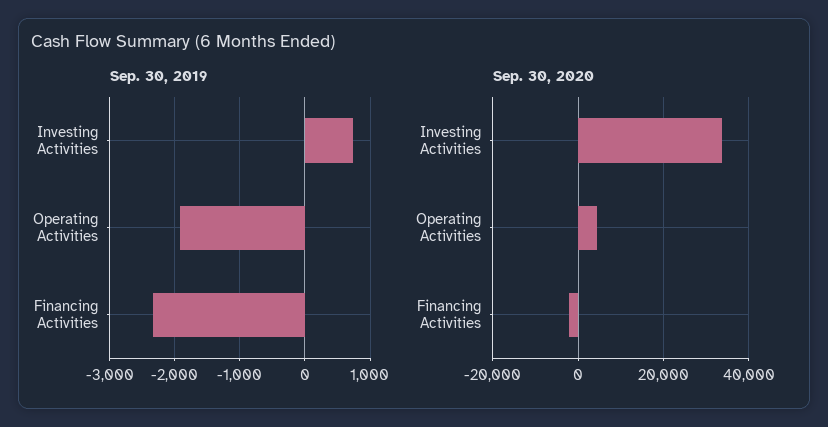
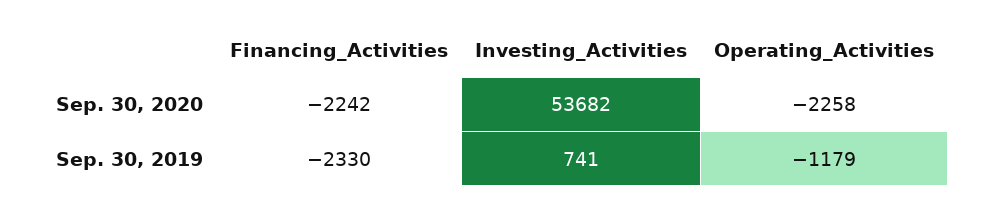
  {
    "Sep. 30, 2019": {
      "Investing Activities": 741,
-     "Operating Activities": -1900,
+     "Operating Activities": -1179,
      "Financing Activities": -2330
    },
    "Sep. 30, 2020": {
-     "Investing Activities": 34000,
+     "Investing Activities": 53682,
-     "Operating Activities": 4000,
+     "Operating Activities": -2258,
      "Financing Activities": -2242
    }
  }

